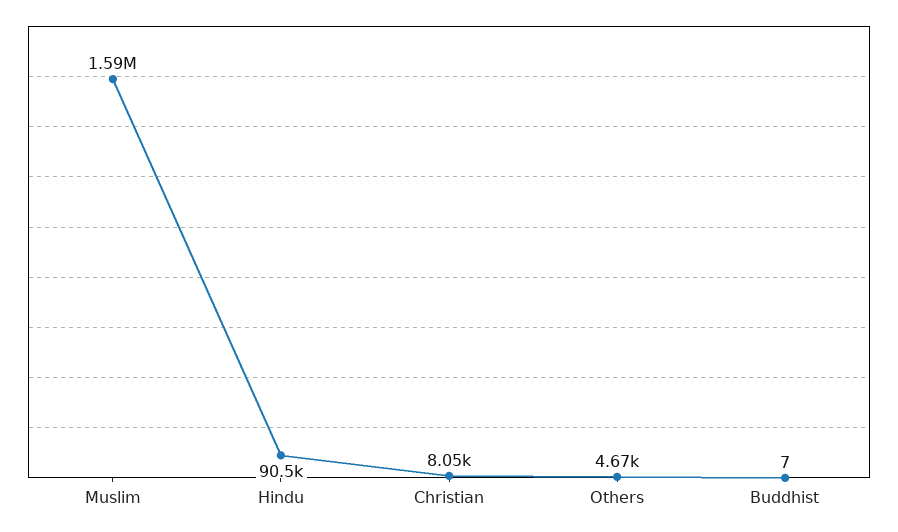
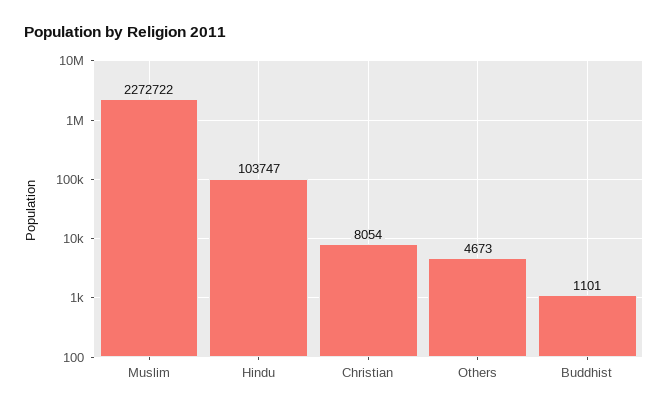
  {
-   "Muslim": 1590000,
+   "Muslim": 2272722,
-   "Hindu": 90500,
+   "Hindu": 103747,
    "Christian": 8054,
    "Others": 4673,
-   "Buddhist": 7
+   "Buddhist": 1101
  }

